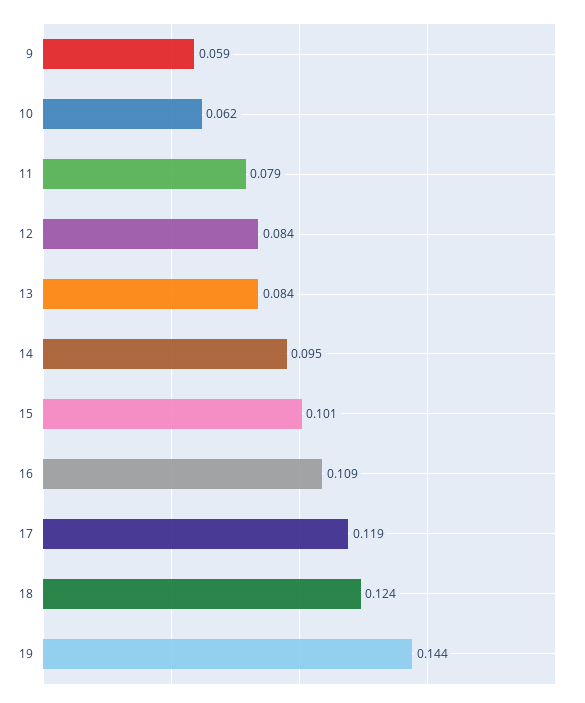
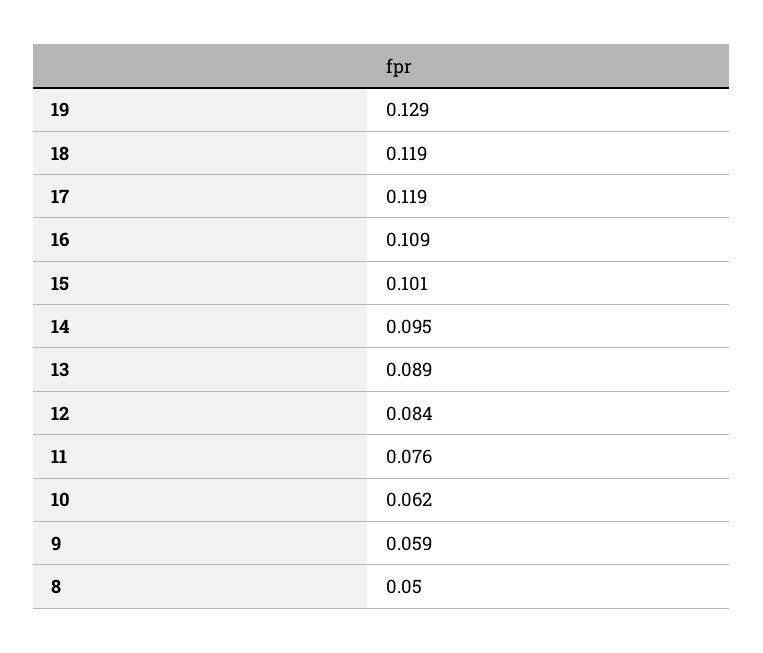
  {
    "9": 0.059,
    "10": 0.062,
-   "11": 0.079,
+   "11": 0.076,
    "12": 0.084,
-   "13": 0.084,
+   "13": 0.089,
    "14": 0.095,
    "15": 0.101,
    "16": 0.109,
    "17": 0.119,
-   "18": 0.124,
+   "18": 0.119,
-   "19": 0.144
+   "19": 0.129,
+   "8": 0.05
  }

